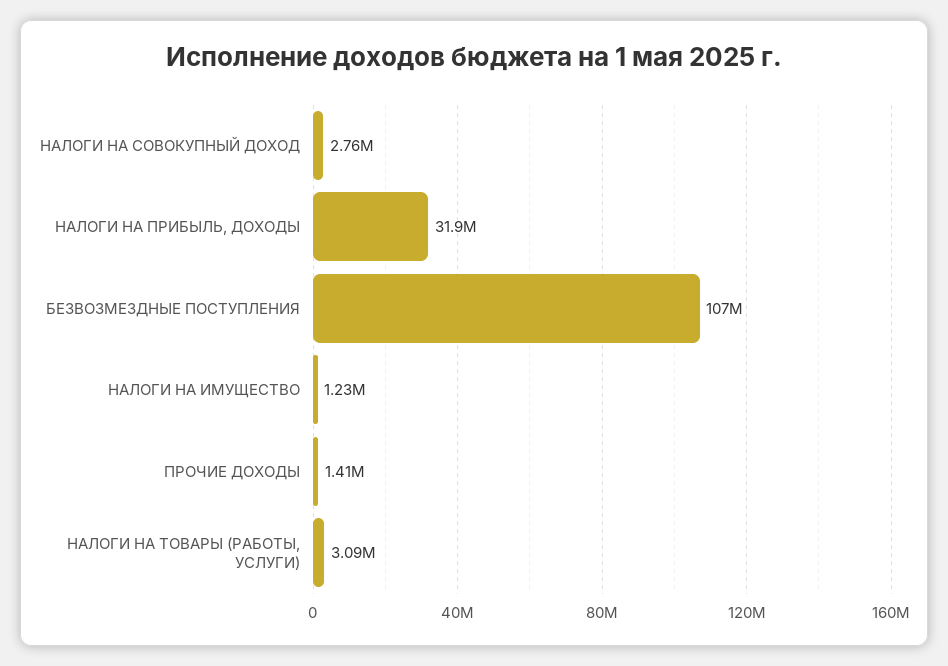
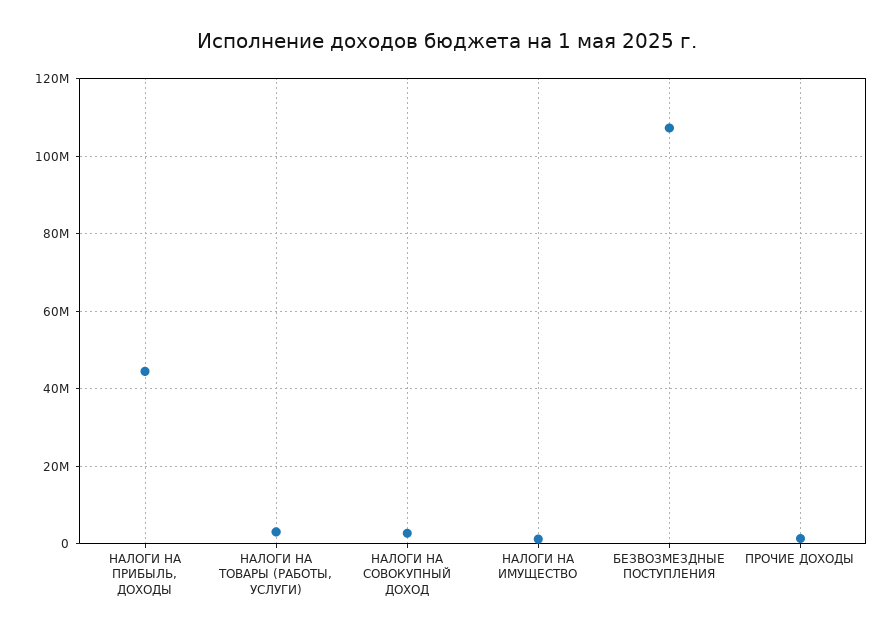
  {
    "НАЛОГИ НА СОВОКУПНЫЙ ДОХОД": 2760000,
-   "НАЛОГИ НА ПРИБЫЛЬ, ДОХОДЫ": 31900000,
+   "НАЛОГИ НА ПРИБЫЛЬ, ДОХОДЫ": 44000000,
    "БЕЗВОЗМЕЗДНЫЕ ПОСТУПЛЕНИЯ": 107000000,
    "НАЛОГИ НА ИМУЩЕСТВО": 1230000,
    "ПРОЧИЕ ДОХОДЫ": 1410000,
    "НАЛОГИ НА ТОВАРЫ (РАБОТЫ, УСЛУГИ)": 3090000
  }

